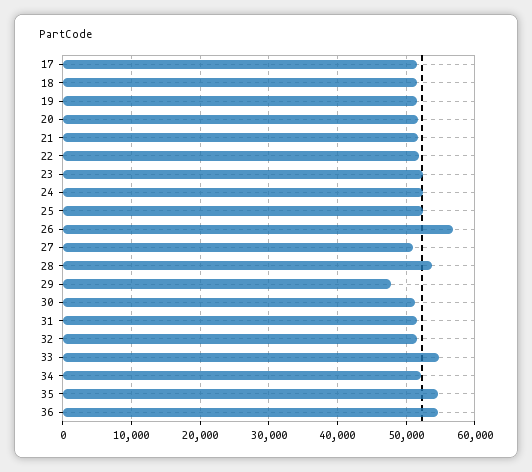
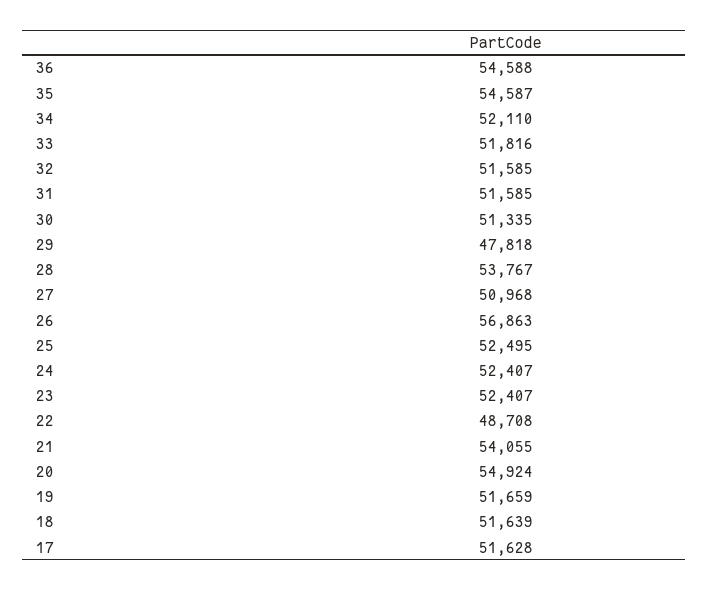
  {
    "17": 51628,
    "18": 51639,
    "19": 51659,
-   "20": 52000,
+   "20": 54924,
-   "21": 52000,
+   "21": 54055,
-   "22": 52000,
+   "22": 48708,
    "23": 52407,
    "24": 52407,
    "25": 52495,
    "26": 56863,
    "27": 50968,
    "28": 53767,
    "29": 47818,
    "30": 51335,
    "31": 51585,
    "32": 51585,
-   "33": 55000,
+   "33": 51816,
    "34": 52110,
    "35": 54587,
    "36": 54588
  }

